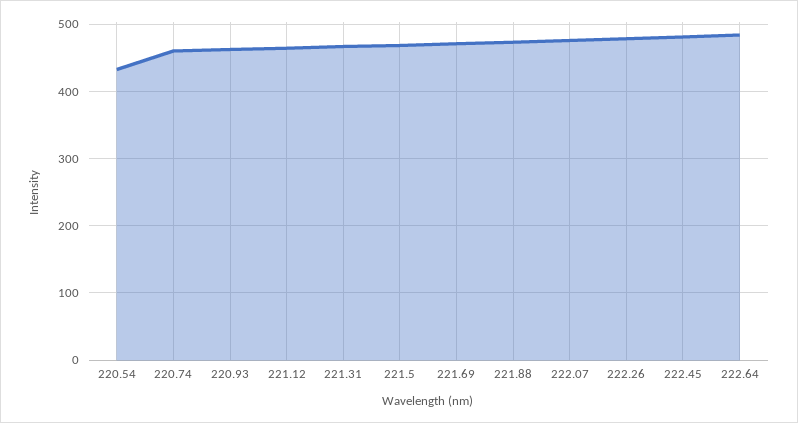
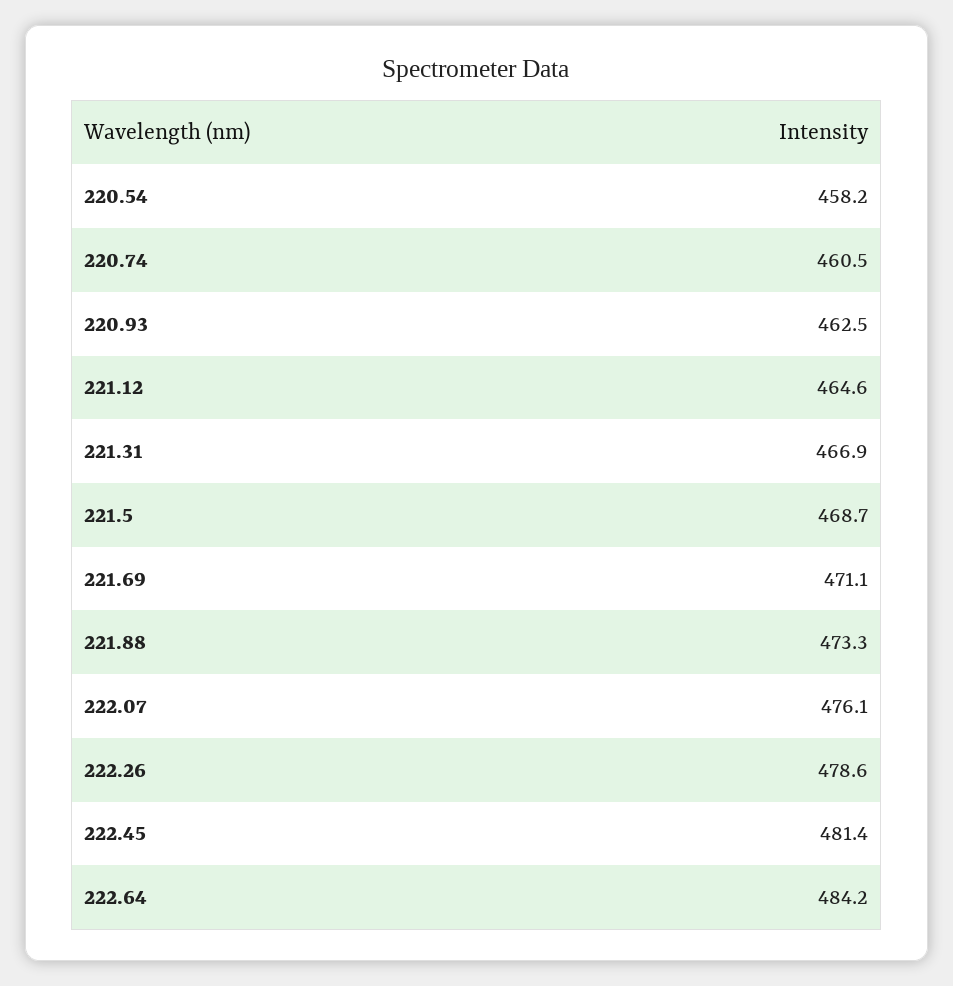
  {
-   "220.54": 430,
+   "220.54": 458.2,
    "220.74": 460.5,
    "220.93": 462.5,
    "221.12": 464.6,
    "221.31": 466.9,
    "221.5": 468.7,
    "221.69": 471.1,
    "221.88": 473.3,
    "222.07": 476.1,
    "222.26": 478.6,
    "222.45": 481.4,
    "222.64": 484.2
  }

